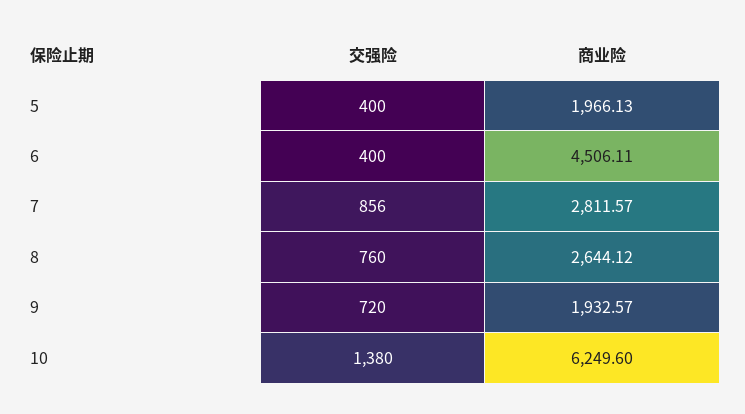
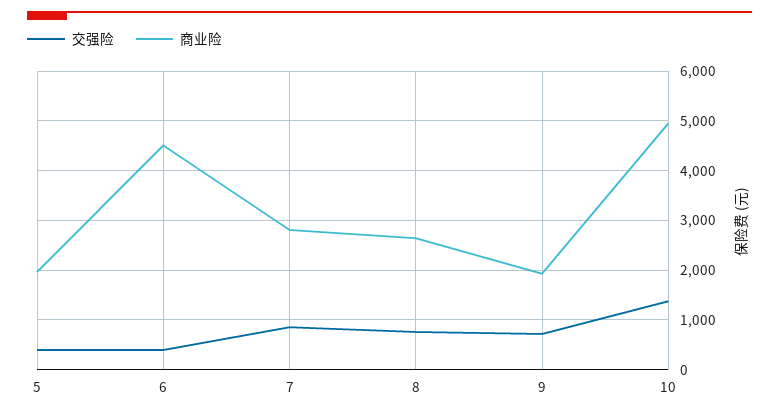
  {
    "交强险": {
      "5": 400,
      "6": 400,
      "7": 856,
      "8": 760,
      "9": 720,
      "10": 1380
    },
    "商业险": {
      "5": 1966.13,
      "6": 4506.11,
      "7": 2811.57,
      "8": 2644.12,
      "9": 1932.57,
-     "10": 6249.6
+     "10": 5000
    }
  }

